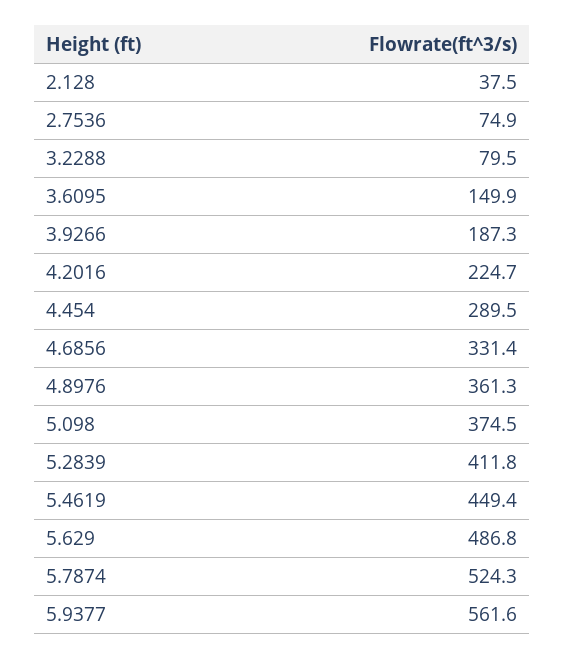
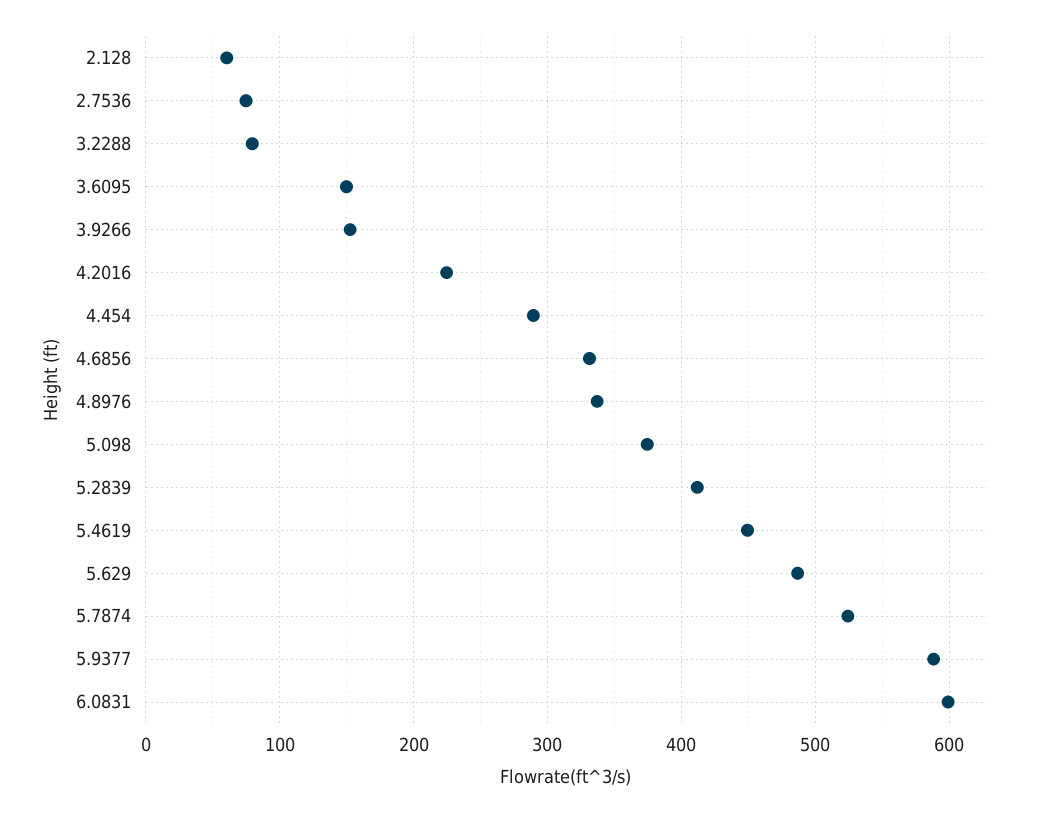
  {
-   "2.128": 37.5,
+   "2.128": 60,
    "2.7536": 74.9,
    "3.2288": 79.5,
    "3.6095": 149.9,
-   "3.9266": 187.3,
+   "3.9266": 150,
    "4.2016": 224.7,
    "4.454": 289.5,
    "4.6856": 331.4,
-   "4.8976": 361.3,
+   "4.8976": 340,
    "5.098": 374.5,
    "5.2839": 411.8,
    "5.4619": 449.4,
    "5.629": 486.8,
    "5.7874": 524.3,
-   "5.9377": 561.6
+   "5.9377": 590,
+   "6.0831": 600
  }

